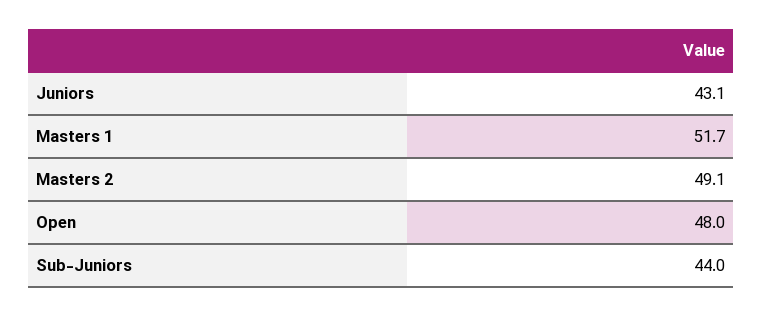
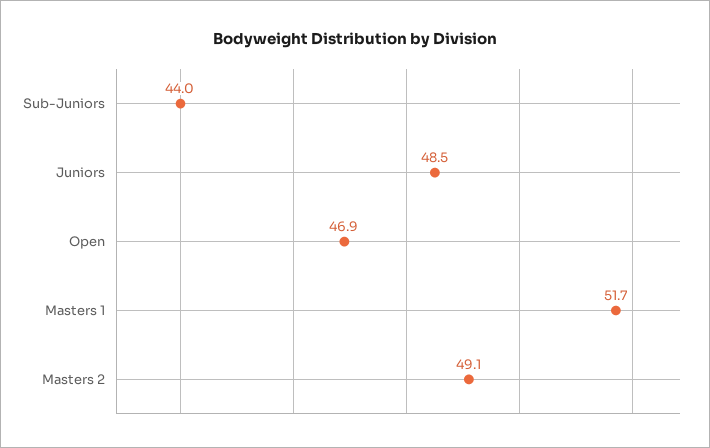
  {
-   "Juniors": 43.1,
+   "Juniors": 48.5,
    "Masters 1": 51.7,
    "Masters 2": 49.1,
-   "Open": 48,
+   "Open": 46.9,
    "Sub-Juniors": 44
  }

